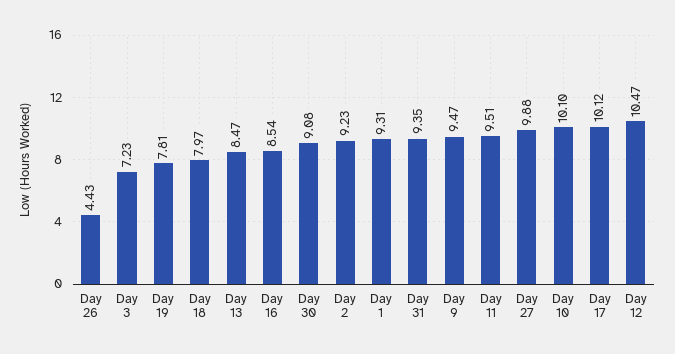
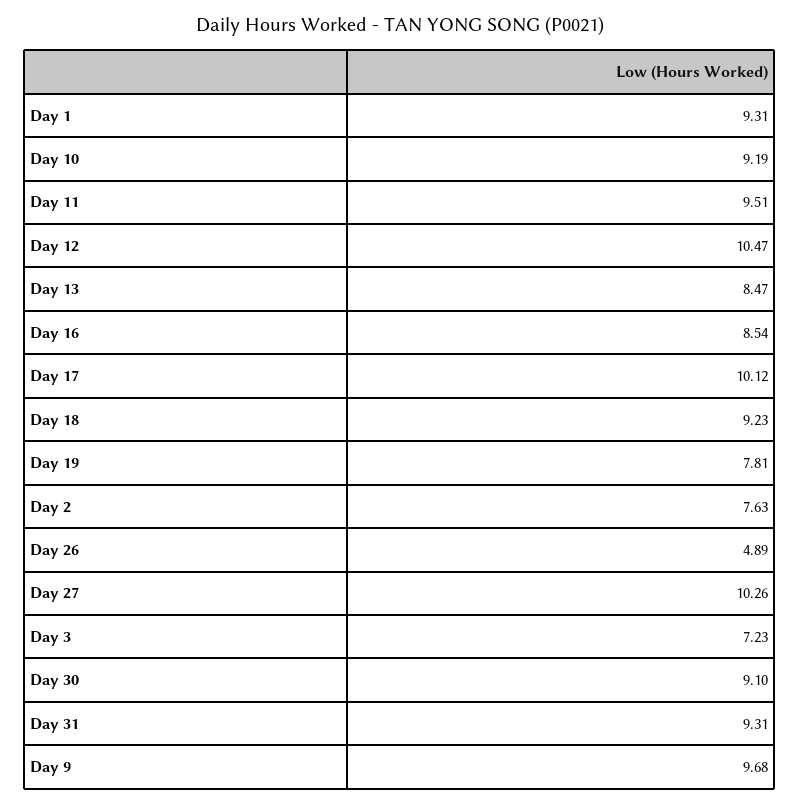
  {
-   "Day 26": 4.43,
+   "Day 26": 4.89,
    "Day 3": 7.23,
    "Day 19": 7.81,
-   "Day 18": 7.97,
+   "Day 18": 9.23,
    "Day 13": 8.47,
    "Day 16": 8.54,
-   "Day 30": 9.08,
+   "Day 30": 9.1,
-   "Day 2": 9.23,
+   "Day 2": 7.63,
    "Day 1": 9.31,
-   "Day 31": 9.35,
+   "Day 31": 9.31,
-   "Day 9": 9.47,
+   "Day 9": 9.68,
    "Day 11": 9.51,
-   "Day 27": 9.88,
+   "Day 27": 10.26,
-   "Day 10": 10.1,
+   "Day 10": 9.19,
    "Day 17": 10.12,
    "Day 12": 10.47
  }

